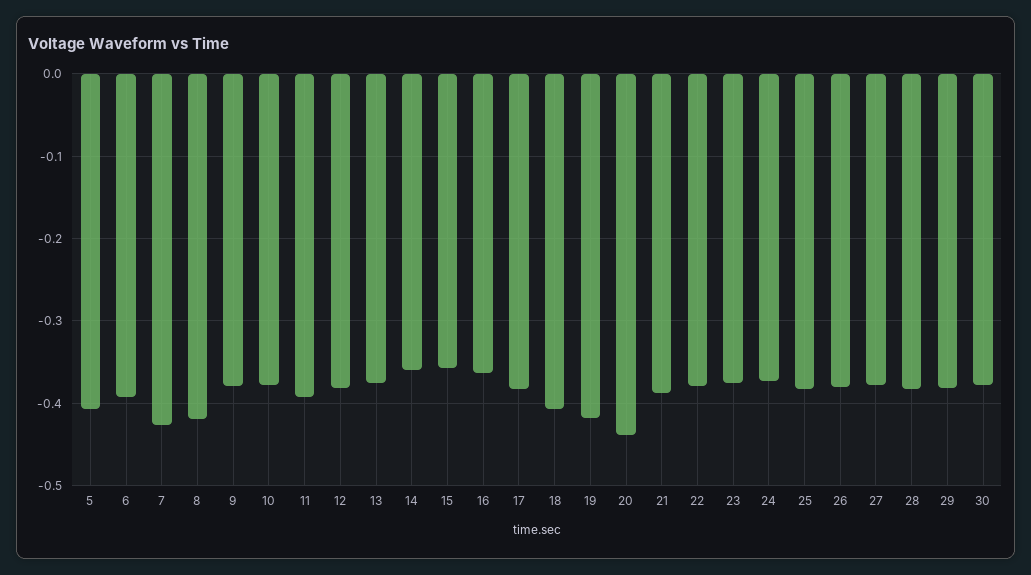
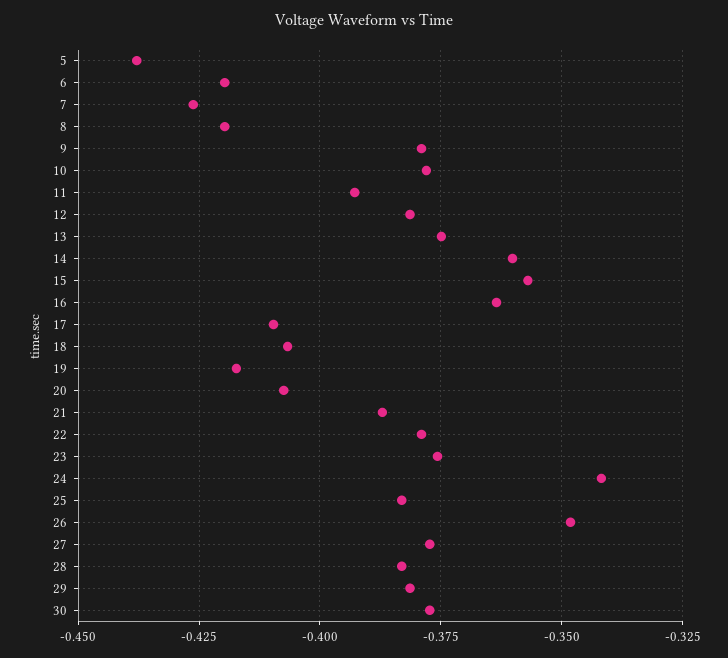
  {
-   "5": -0.41,
+   "5": -0.4375,
-   "6": -0.39,
+   "6": -0.42,
    "7": -0.425,
    "8": -0.42,
    "9": -0.38,
    "10": -0.3775,
    "11": -0.3925,
    "12": -0.3825,
    "13": -0.375,
    "14": -0.36,
    "15": -0.3575,
    "16": -0.3625,
-   "17": -0.38,
+   "17": -0.41,
    "18": -0.4075,
    "19": -0.4175,
-   "20": -0.44,
+   "20": -0.4075,
    "21": -0.3875,
    "22": -0.38,
    "23": -0.375,
-   "24": -0.37,
+   "24": -0.3425,
    "25": -0.3825,
-   "26": -0.38,
+   "26": -0.3475,
    "27": -0.3775,
    "28": -0.3825,
    "29": -0.3825,
    "30": -0.3775
  }

